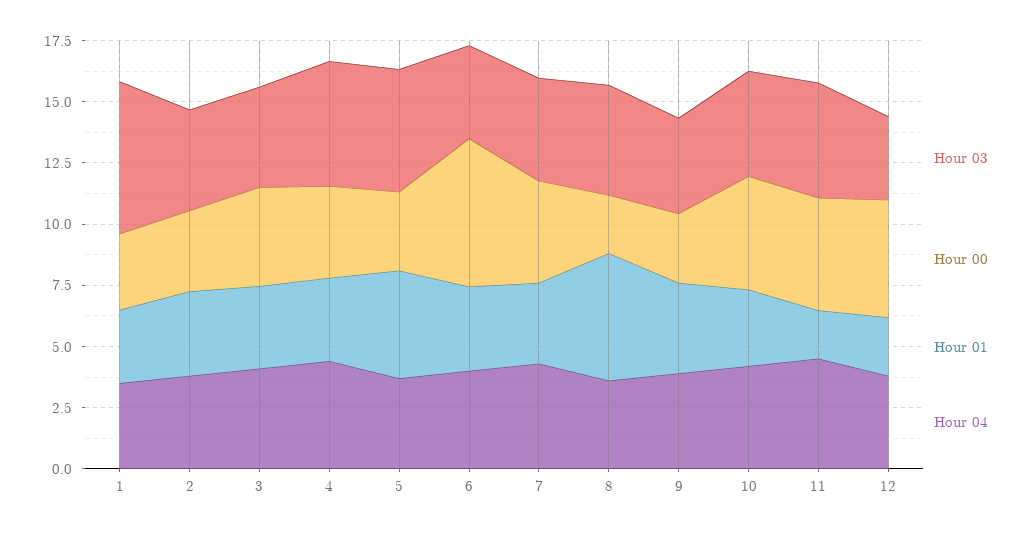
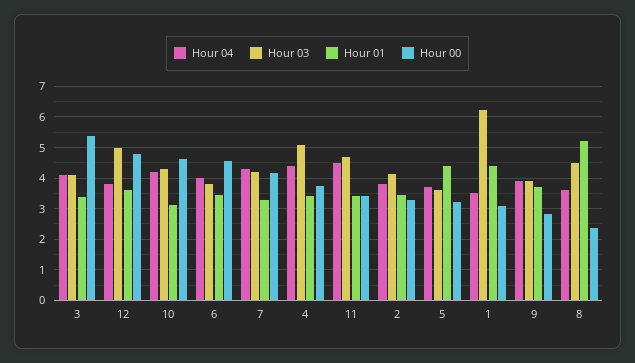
  {
    "Hour 03": {
      "1": 6.2,
      "2": 4.2,
      "3": 4.2,
      "4": 5.2,
-     "5": 5,
+     "5": 3.6,
      "6": 3.8,
      "7": 4.2,
      "8": 4.6,
      "9": 4,
      "10": 4.4,
      "11": 4.8,
-     "12": 3.5
+     "12": 5
    },
    "Hour 00": {
      "1": 3.2,
      "2": 3.4,
-     "3": 4,
+     "3": 5.4,
      "4": 3.8,
      "5": 3.2,
-     "6": 6,
+     "6": 4.6,
      "7": 4.2,
      "8": 2.4,
      "9": 2.8,
      "10": 4.6,
-     "11": 4.5,
+     "11": 3.4,
      "12": 4.8
    },
    "Hour 01": {
-     "1": 3,
+     "1": 4.4,
      "2": 3.4,
      "3": 3.4,
      "4": 3.4,
      "5": 4.4,
      "6": 3.4,
      "7": 3.4,
      "8": 5.2,
      "9": 3.8,
      "10": 3.2,
-     "11": 2,
+     "11": 3.4,
-     "12": 2.5
+     "12": 3.6
    },
    "Hour 04": {
      "1": 3.6,
      "2": 3.8,
      "3": 4.2,
      "4": 4.4,
      "5": 3.8,
      "6": 4,
      "7": 4.4,
      "8": 3.6,
      "9": 4,
      "10": 4.2,
      "11": 4.6,
      "12": 3.8
    }
  }

